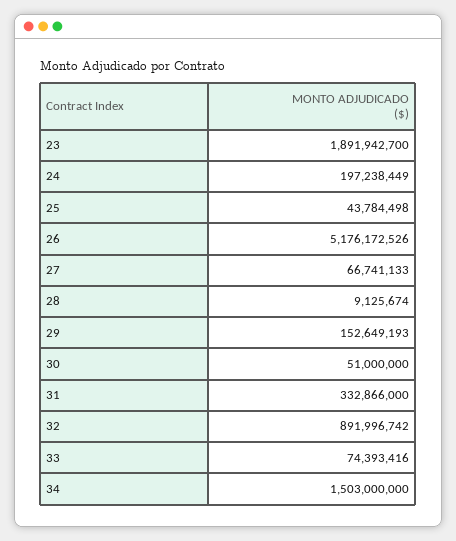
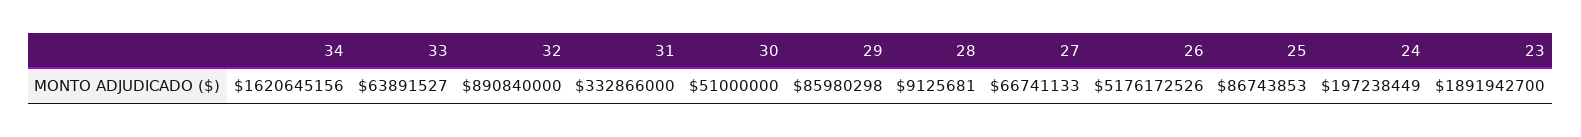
  {
    "23": 1891942700,
    "24": 197238449,
-   "25": 43784498,
+   "25": 86743853,
    "26": 5176172526,
    "27": 66741133,
-   "28": 9125674,
+   "28": 9125681,
-   "29": 152649193,
+   "29": 85980298,
    "30": 51000000,
    "31": 332866000,
-   "32": 891996742,
+   "32": 890840000,
-   "33": 74393416,
+   "33": 63891527,
-   "34": 1503000000
+   "34": 1620645156
  }

